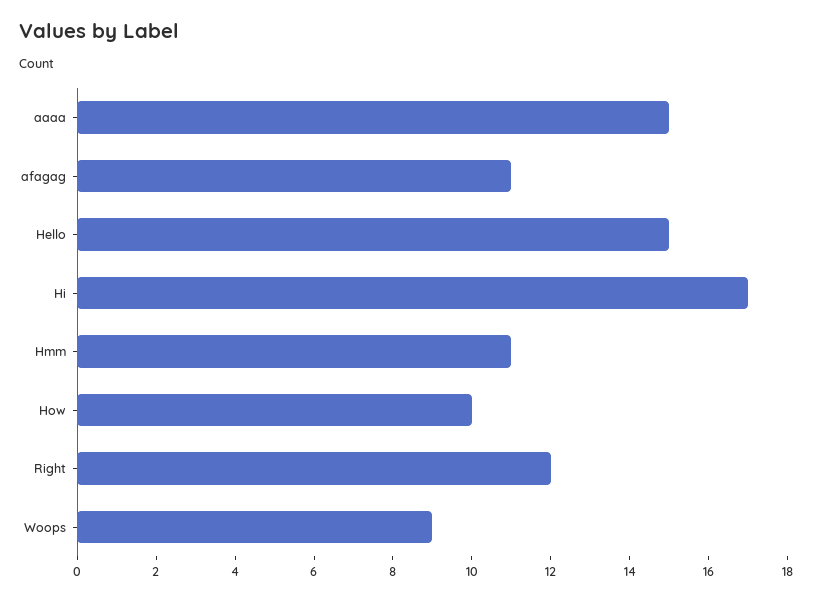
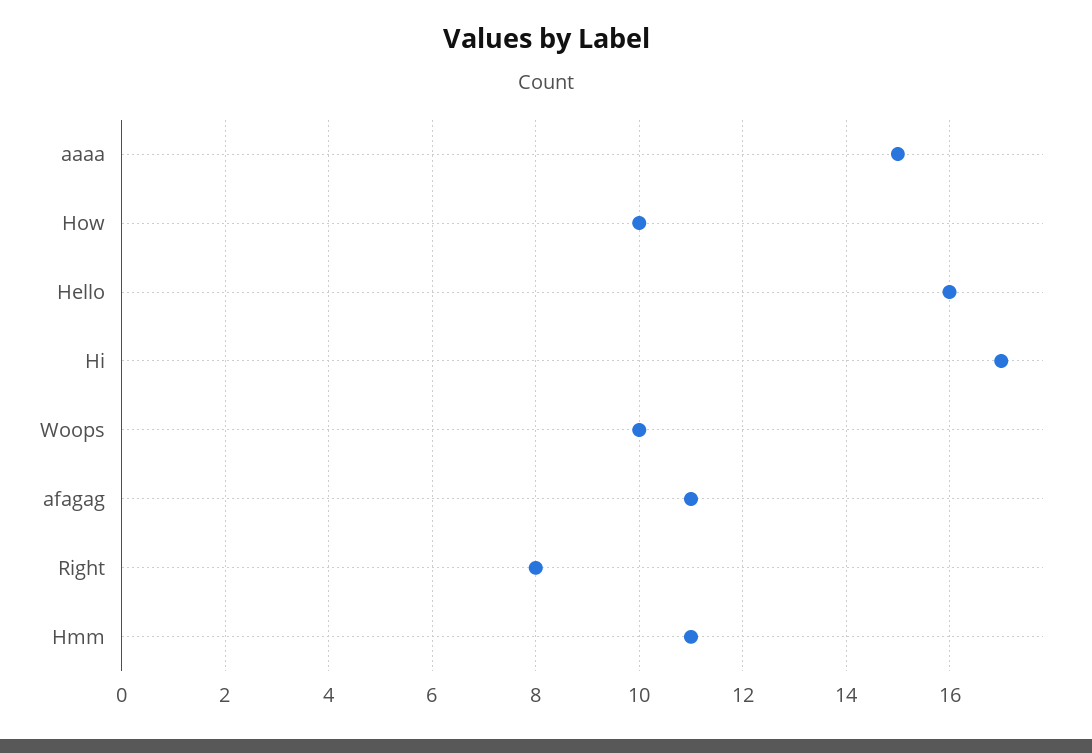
  {
    "aaaa": 15,
    "afagag": 11,
-   "Hello": 15,
+   "Hello": 16,
    "Hi": 17,
    "Hmm": 11,
    "How": 10,
-   "Right": 12,
+   "Right": 8,
-   "Woops": 9
+   "Woops": 10
  }

